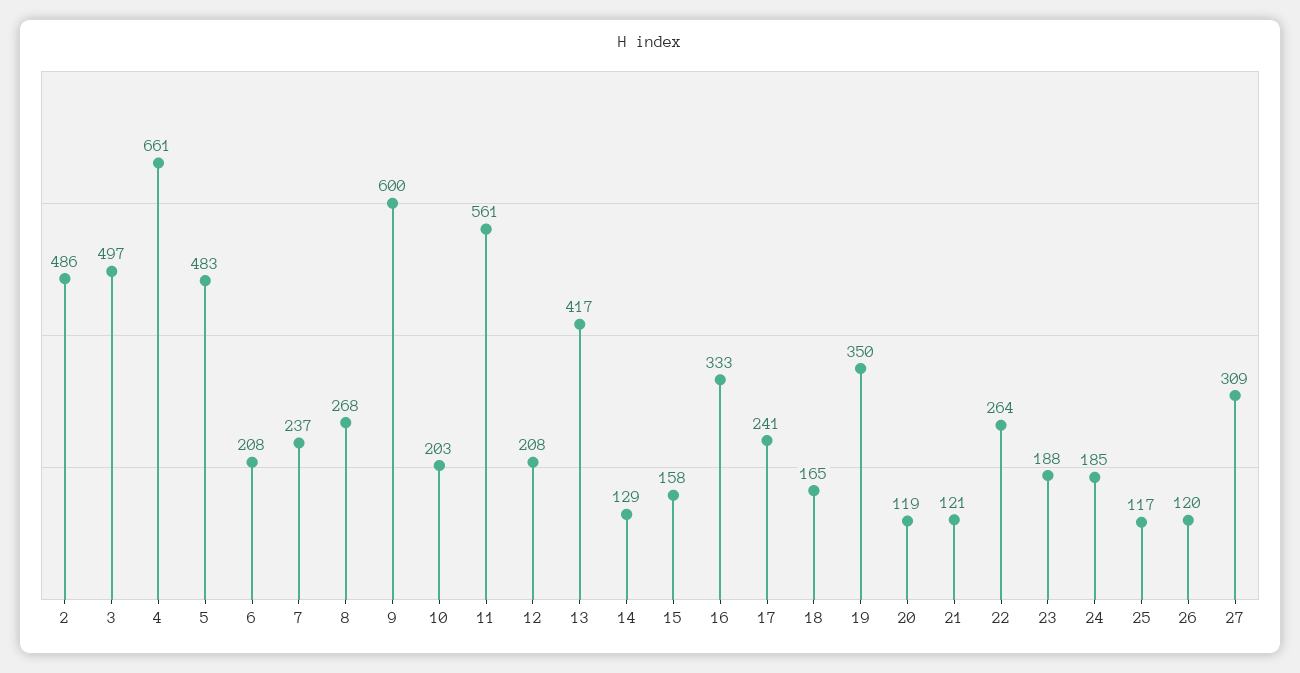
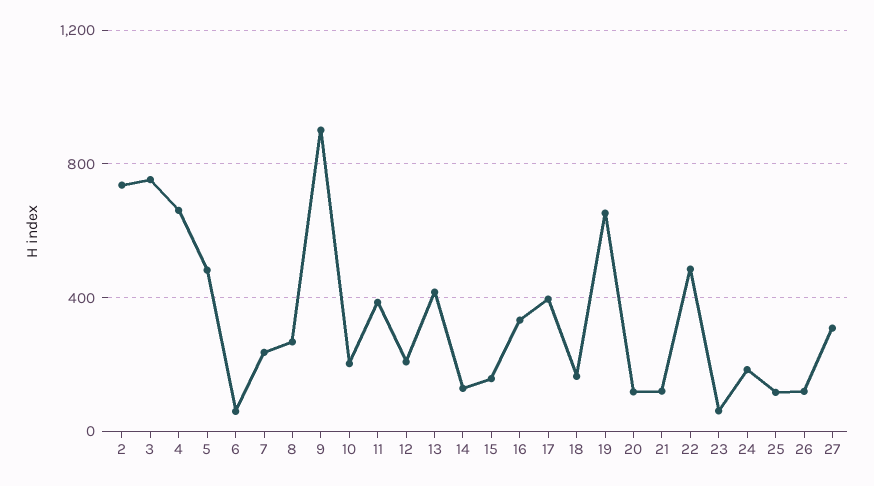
  {
-   "2": 486,
+   "2": 750,
-   "3": 497,
+   "3": 750,
    "4": 661,
    "5": 483,
-   "6": 208,
+   "6": 50,
    "7": 237,
    "8": 268,
-   "9": 600,
+   "9": 900,
    "10": 203,
-   "11": 561,
+   "11": 400,
    "12": 208,
    "13": 417,
    "14": 129,
    "15": 158,
    "16": 333,
-   "17": 241,
+   "17": 400,
    "18": 165,
-   "19": 350,
+   "19": 650,
    "20": 119,
    "21": 121,
-   "22": 264,
+   "22": 500,
-   "23": 188,
+   "23": 50,
    "24": 185,
    "25": 117,
    "26": 120,
    "27": 309
  }

